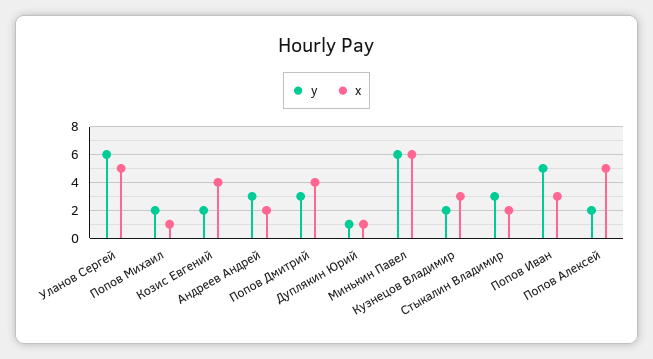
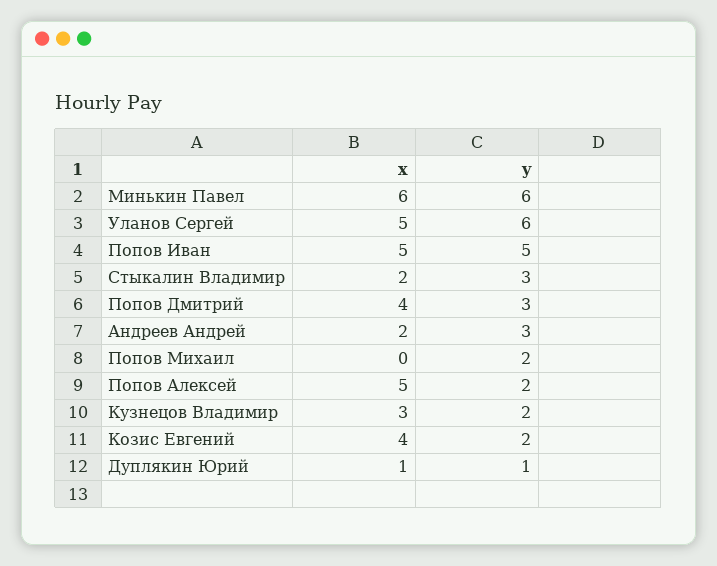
  {
    "y": {
      "Уланов Сергей": 6,
      "Попов Михаил": 2,
      "Козис Евгений": 2,
      "Андреев Андрей": 3,
      "Попов Дмитрий": 3,
      "Дуплякин Юрий": 1,
      "Минькин Павел": 6,
      "Кузнецов Владимир": 2,
      "Стыкалин Владимир": 3,
      "Попов Иван": 5,
      "Попов Алексей": 2
    },
    "x": {
      "Уланов Сергей": 5,
-     "Попов Михаил": 1,
+     "Попов Михаил": 0,
      "Козис Евгений": 4,
      "Андреев Андрей": 2,
      "Попов Дмитрий": 4,
      "Дуплякин Юрий": 1,
      "Минькин Павел": 6,
      "Кузнецов Владимир": 3,
      "Стыкалин Владимир": 2,
-     "Попов Иван": 3,
+     "Попов Иван": 5,
      "Попов Алексей": 5
    }
  }

